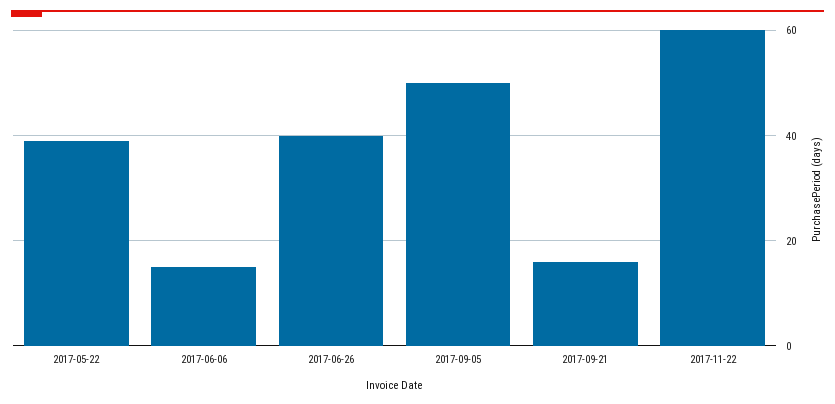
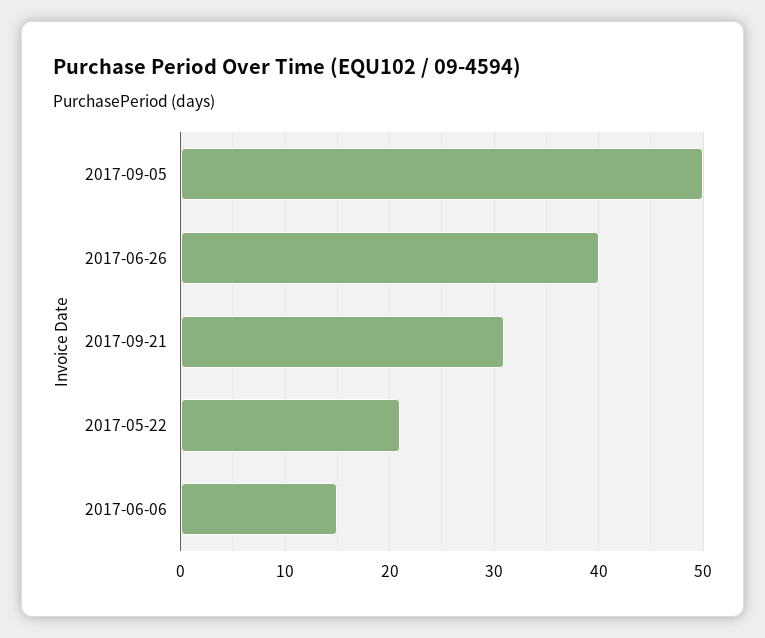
  {
-   "2017-05-22": 40,
+   "2017-05-22": 21,
    "2017-06-06": 15,
    "2017-06-26": 40,
    "2017-09-05": 50,
-   "2017-09-21": 15,
+   "2017-09-21": 31
-   "2017-11-22": 60
  }

